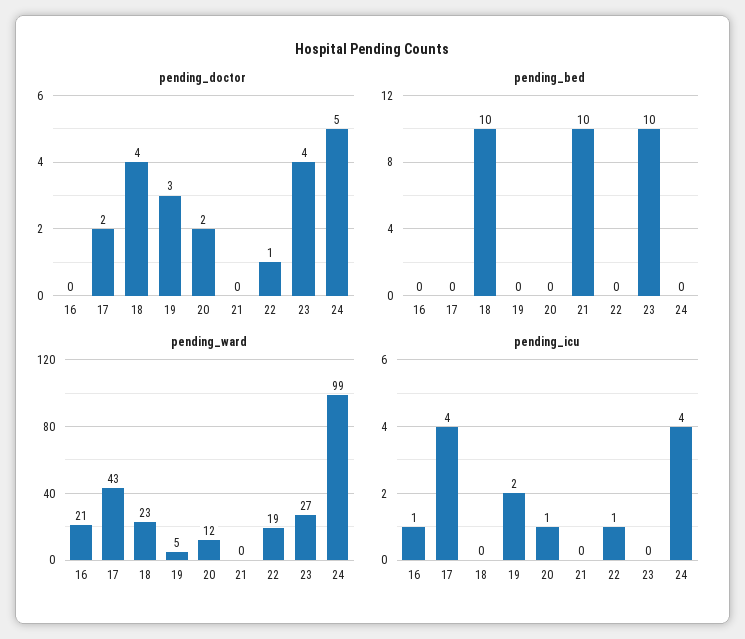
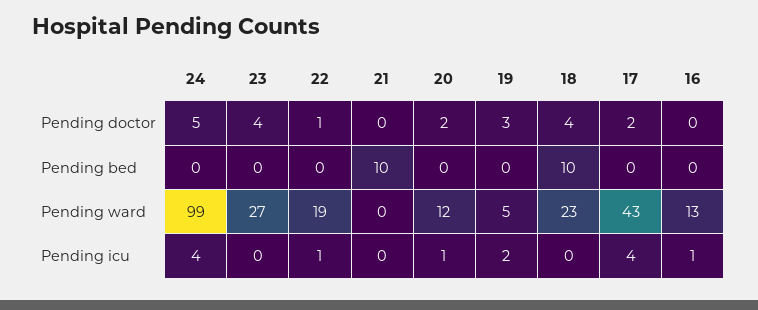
  {
    "pending_doctor": {
      "16": 0,
      "17": 2,
      "18": 4,
      "19": 3,
      "20": 2,
      "21": 0,
      "22": 1,
      "23": 4,
      "24": 5
    },
    "pending_bed": {
      "16": 0,
      "17": 0,
      "18": 10,
      "19": 0,
      "20": 0,
      "21": 10,
      "22": 0,
-     "23": 10,
+     "23": 0,
      "24": 0
    },
    "pending_ward": {
-     "16": 21,
+     "16": 13,
      "17": 43,
      "18": 23,
      "19": 5,
      "20": 12,
      "21": 0,
      "22": 19,
      "23": 27,
      "24": 99
    },
    "pending_icu": {
      "16": 1,
      "17": 4,
      "18": 0,
      "19": 2,
      "20": 1,
      "21": 0,
      "22": 1,
      "23": 0,
      "24": 4
    }
  }

